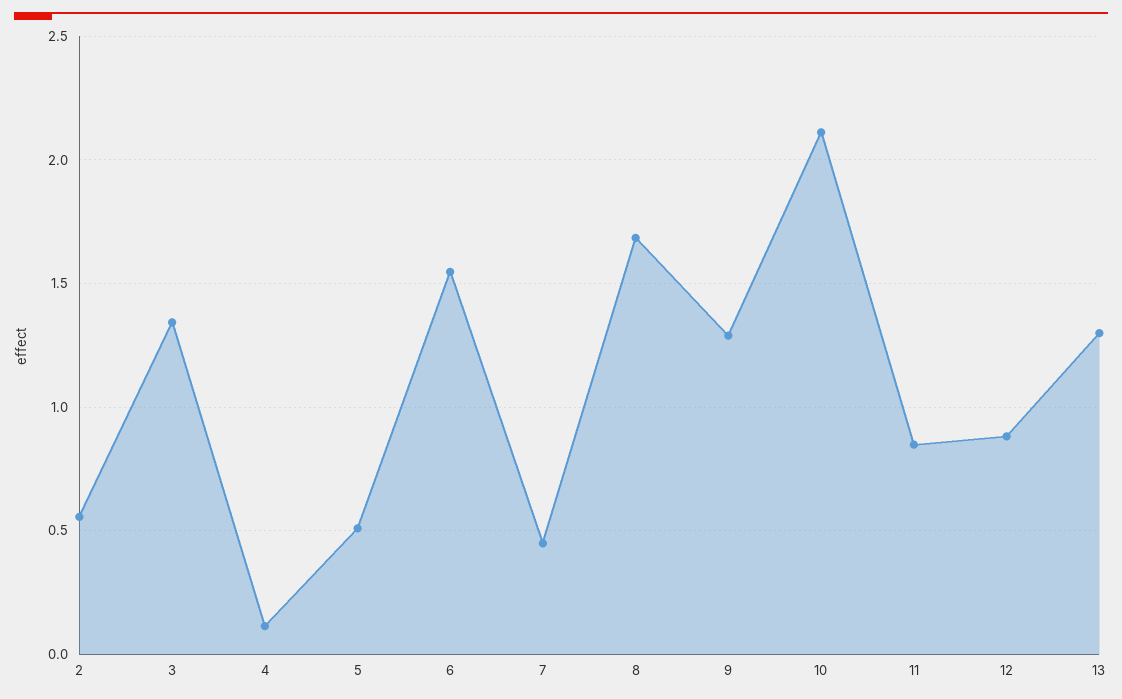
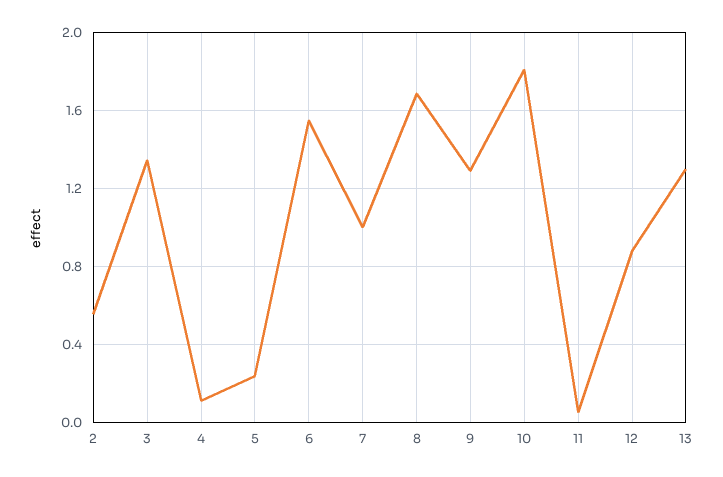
  {
    "2": 0.55,
    "3": 1.35,
    "4": 0.1,
-   "5": 0.5,
+   "5": 0.25,
    "6": 1.55,
-   "7": 0.45,
+   "7": 1,
    "8": 1.7,
    "9": 1.3,
-   "10": 2.1,
+   "10": 1.8,
-   "11": 0.85,
+   "11": 0.05,
    "12": 0.9,
    "13": 1.3
  }

